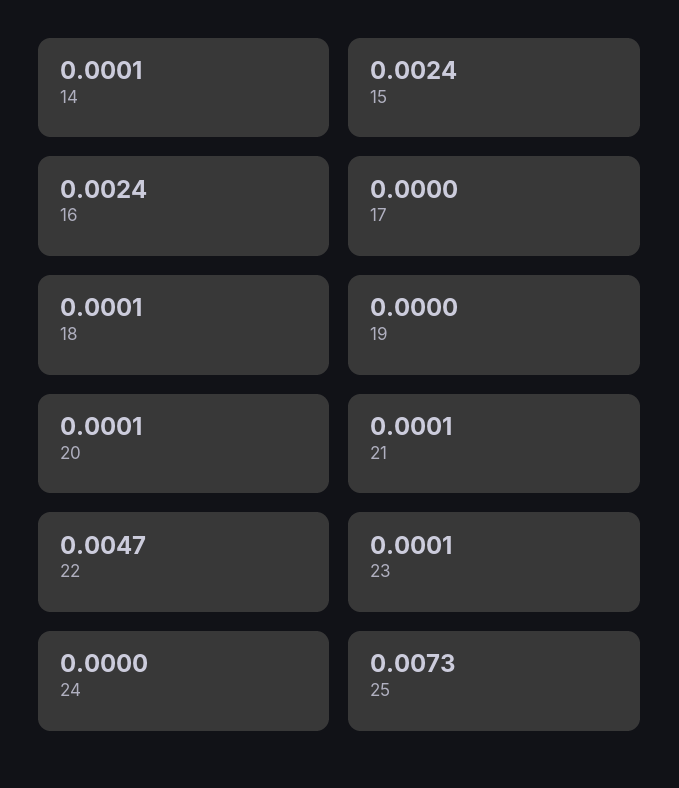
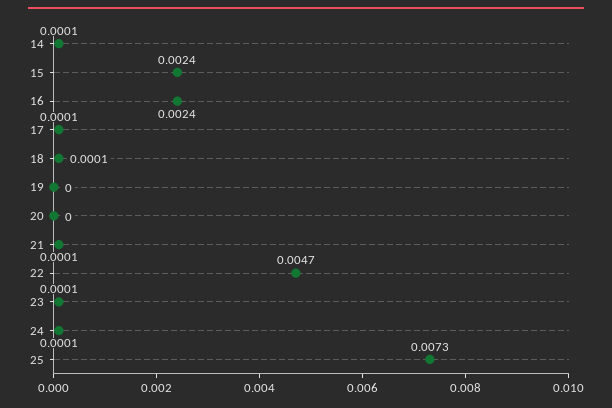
  {
    "14": 0.0001,
    "15": 0.0024,
    "16": 0.0024,
-   "17": 0,
+   "17": 0.0001,
    "18": 0.0001,
    "19": 0,
-   "20": 0.0001,
+   "20": 0,
    "21": 0.0001,
    "22": 0.0047,
    "23": 0.0001,
-   "24": 0,
+   "24": 0.0001,
    "25": 0.0073
  }

